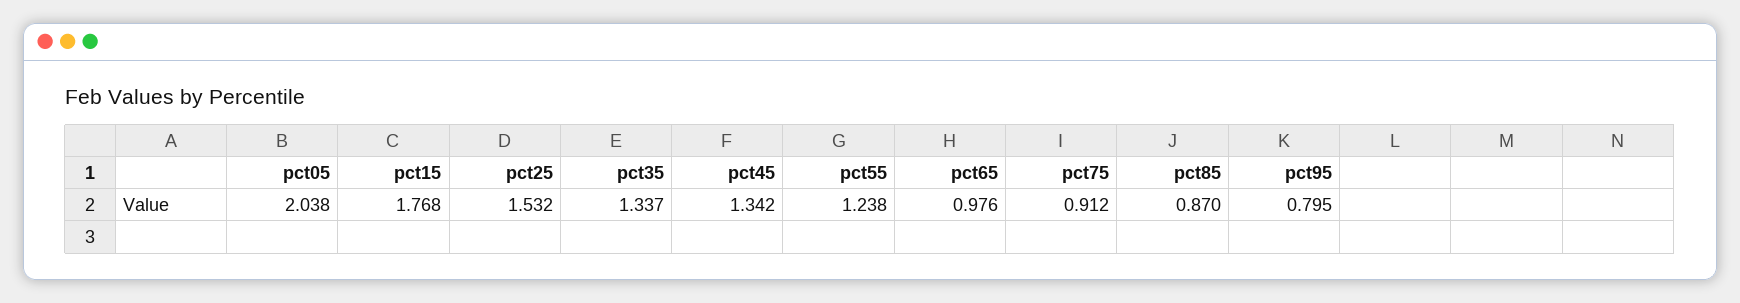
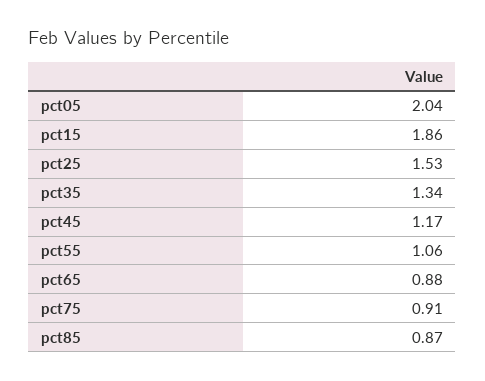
  {
    "pct05": 2.038,
-   "pct15": 1.768,
+   "pct15": 1.86,
    "pct25": 1.532,
    "pct35": 1.337,
-   "pct45": 1.342,
+   "pct45": 1.17,
-   "pct55": 1.238,
+   "pct55": 1.06,
-   "pct65": 0.976,
+   "pct65": 0.88,
    "pct75": 0.912,
-   "pct85": 0.87,
+   "pct85": 0.87
-   "pct95": 0.795
  }

